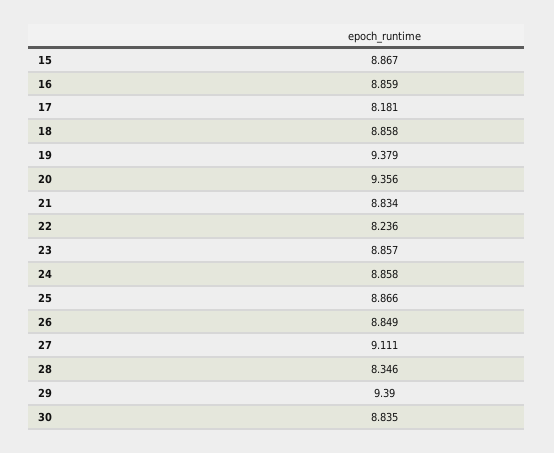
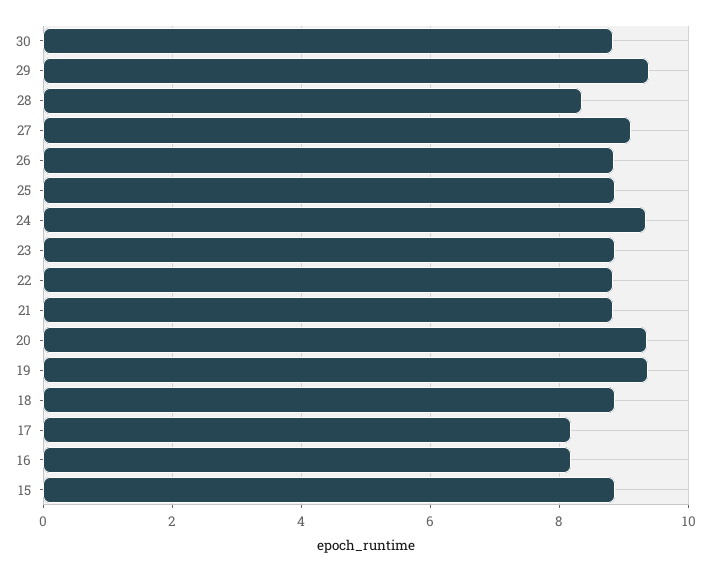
  {
    "15": 8.867,
-   "16": 8.859,
+   "16": 8.2,
    "17": 8.181,
    "18": 8.858,
    "19": 9.379,
    "20": 9.356,
    "21": 8.834,
-   "22": 8.236,
+   "22": 8.8,
    "23": 8.857,
-   "24": 8.858,
+   "24": 9.4,
    "25": 8.866,
    "26": 8.849,
    "27": 9.111,
    "28": 8.346,
    "29": 9.39,
    "30": 8.835
  }

